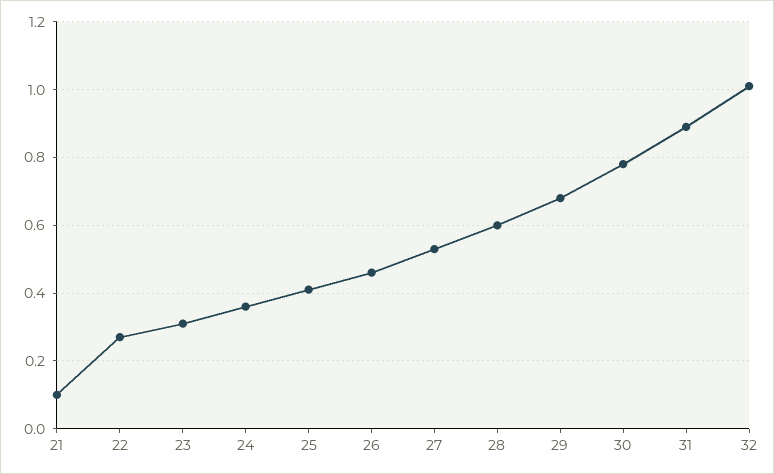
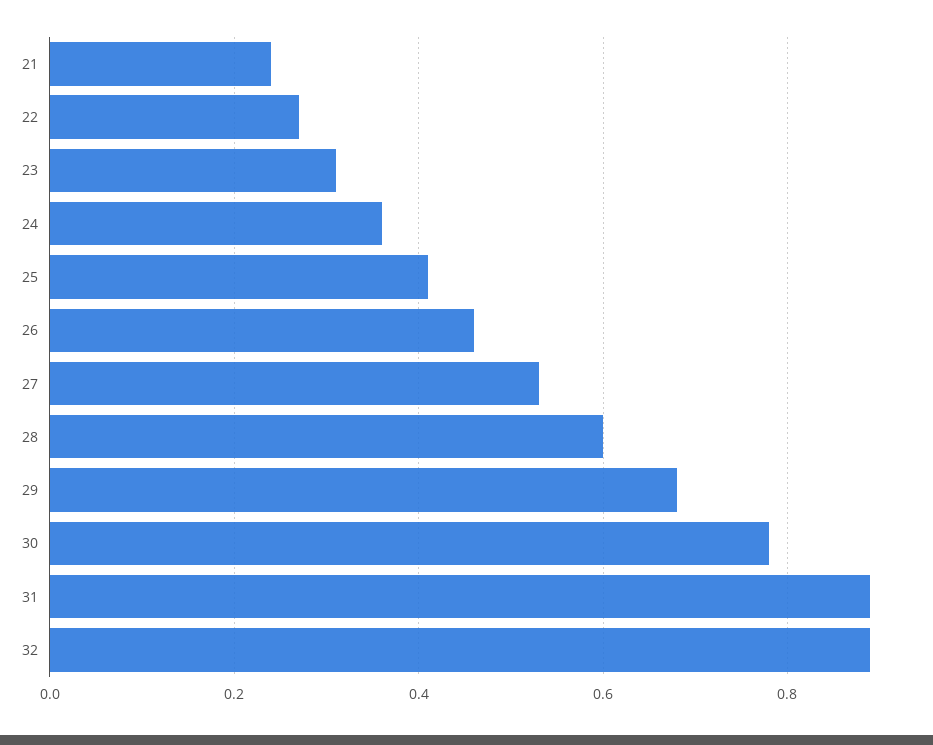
  {
-   "21": 0.1,
+   "21": 0.25,
    "22": 0.25,
    "23": 0.3,
    "24": 0.35,
    "25": 0.4,
    "26": 0.45,
    "27": 0.55,
    "28": 0.6,
    "29": 0.7,
    "30": 0.8,
    "31": 0.9,
-   "32": 1
+   "32": 0.9
  }

